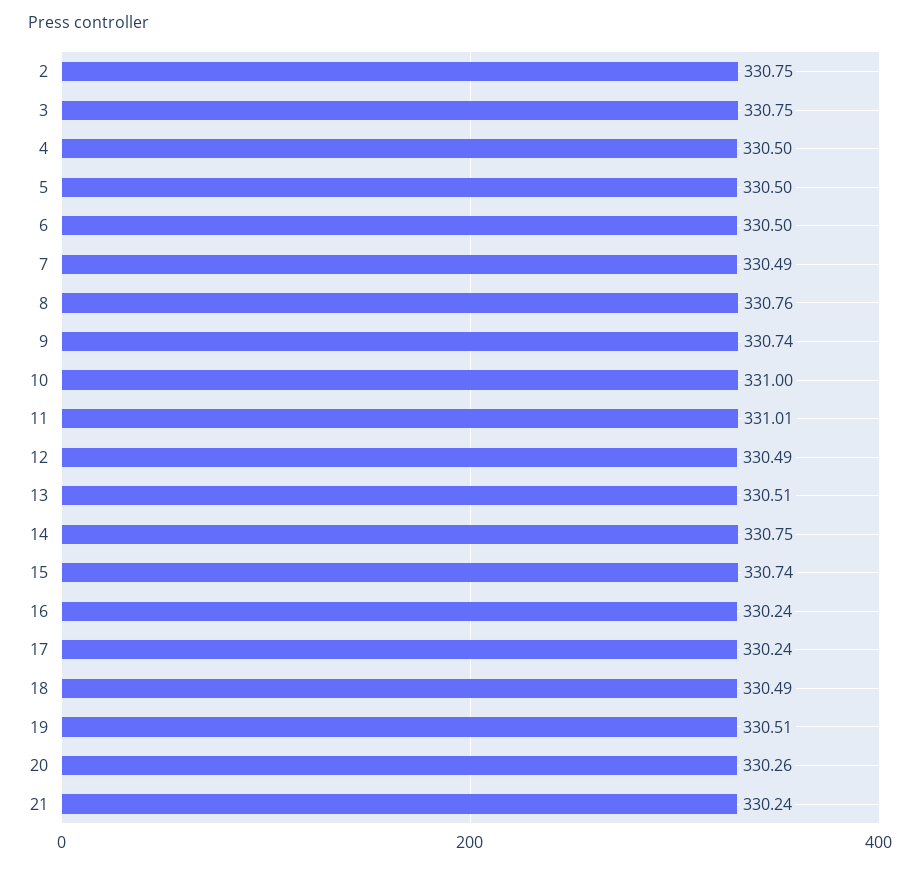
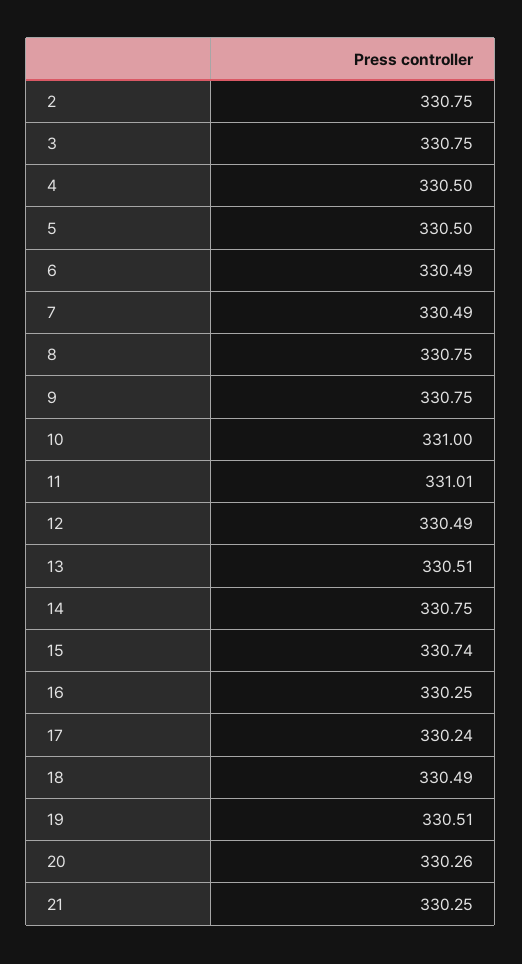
  {
    "2": 330.75,
    "3": 330.75,
    "4": 330.5,
    "5": 330.5,
-   "6": 330.5,
+   "6": 330.49,
    "7": 330.49,
-   "8": 330.76,
+   "8": 330.75,
-   "9": 330.74,
+   "9": 330.75,
    "10": 331,
    "11": 331.01,
    "12": 330.49,
    "13": 330.51,
    "14": 330.75,
    "15": 330.74,
-   "16": 330.24,
+   "16": 330.25,
    "17": 330.24,
    "18": 330.49,
    "19": 330.51,
    "20": 330.26,
-   "21": 330.24
+   "21": 330.25
  }

